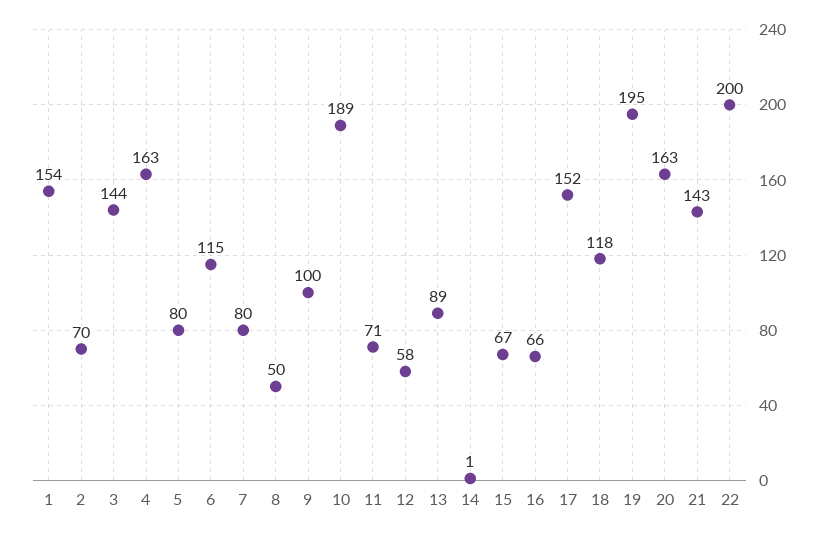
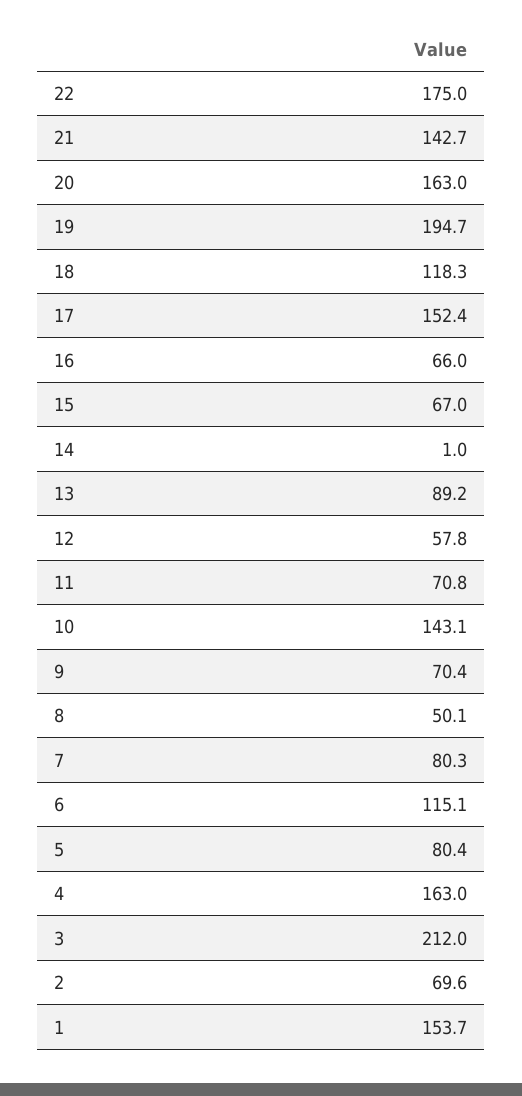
  {
    "1": 153.7,
    "2": 69.6,
-   "3": 144,
+   "3": 212,
    "4": 163,
    "5": 80.4,
    "6": 115.1,
    "7": 80.3,
    "8": 50.1,
-   "9": 100,
+   "9": 70.4,
-   "10": 189,
+   "10": 143.1,
    "11": 70.8,
    "12": 57.8,
    "13": 89.2,
    "14": 1,
    "15": 67,
    "16": 66,
    "17": 152.4,
    "18": 118.3,
    "19": 194.7,
    "20": 163,
    "21": 142.7,
-   "22": 200
+   "22": 175
  }

